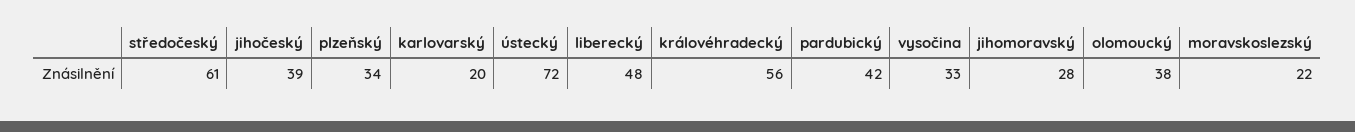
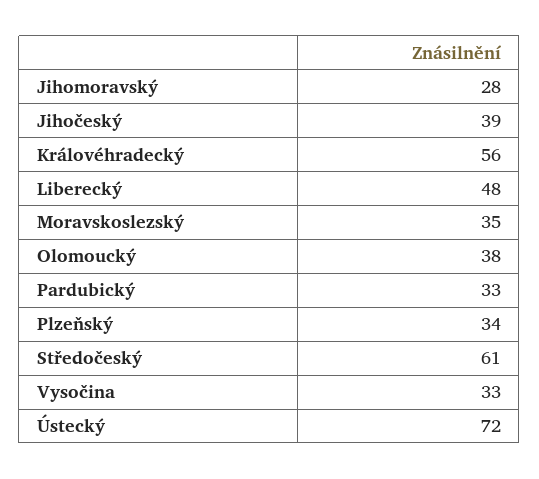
  {
    "středočeský": 61,
    "jihočeský": 39,
    "plzeňský": 34,
-   "karlovarský": 20,
    "ústecký": 72,
    "liberecký": 48,
    "královéhradecký": 56,
-   "pardubický": 42,
+   "pardubický": 33,
    "vysočina": 33,
    "jihomoravský": 28,
    "olomoucký": 38,
-   "moravskoslezský": 22
+   "moravskoslezský": 35
  }

